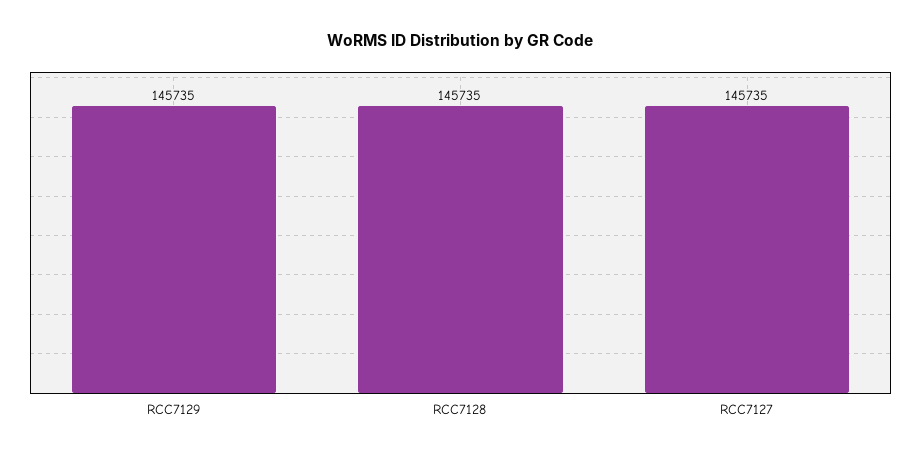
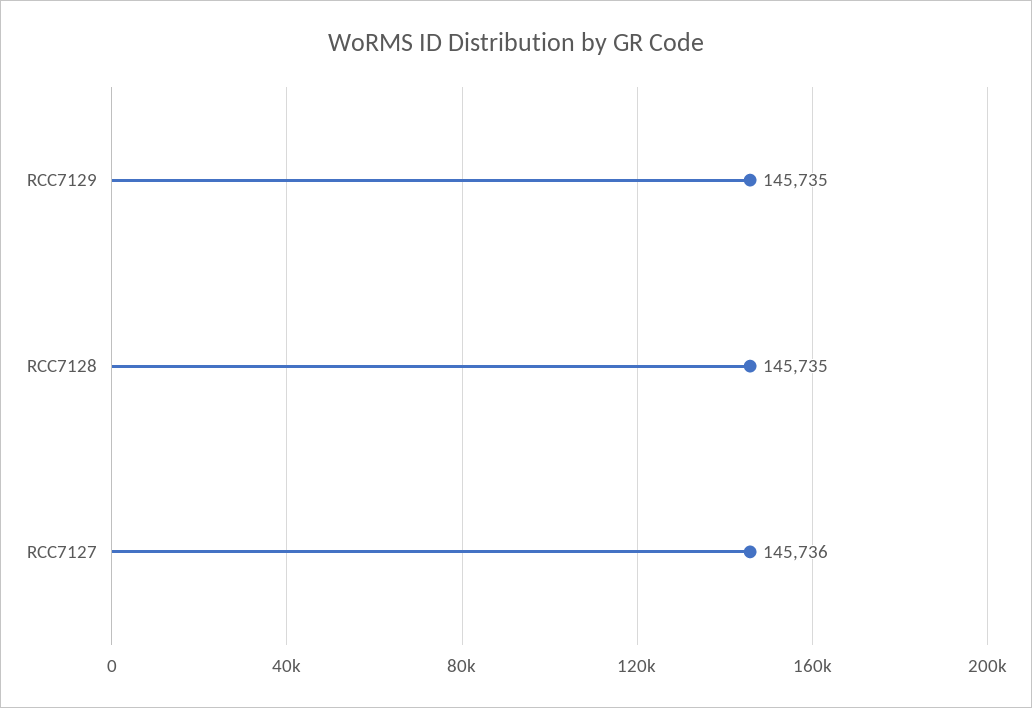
  {
    "RCC7129": 145735,
    "RCC7128": 145735,
-   "RCC7127": 145735
+   "RCC7127": 145736
  }

